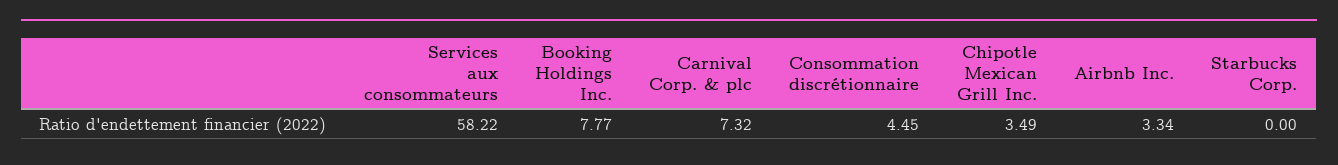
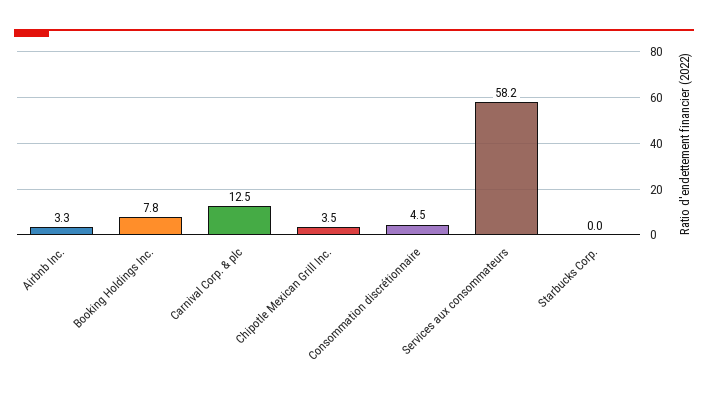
  {
    "Services aux consommateurs": 58.22,
    "Booking Holdings Inc.": 7.77,
-   "Carnival Corp. & plc": 7.32,
+   "Carnival Corp. & plc": 12.5,
    "Consommation discrétionnaire": 4.45,
    "Chipotle Mexican Grill Inc.": 3.49,
    "Airbnb Inc.": 3.34,
    "Starbucks Corp.": 0
  }

